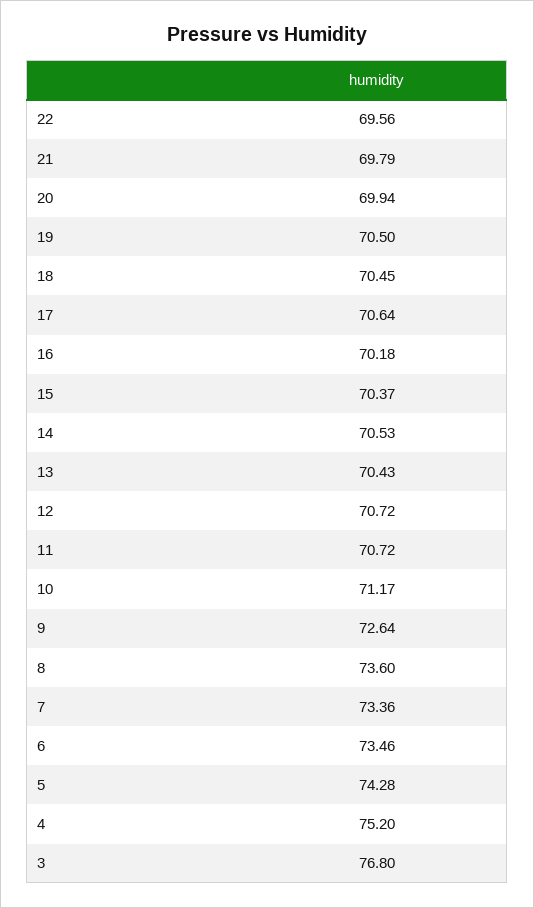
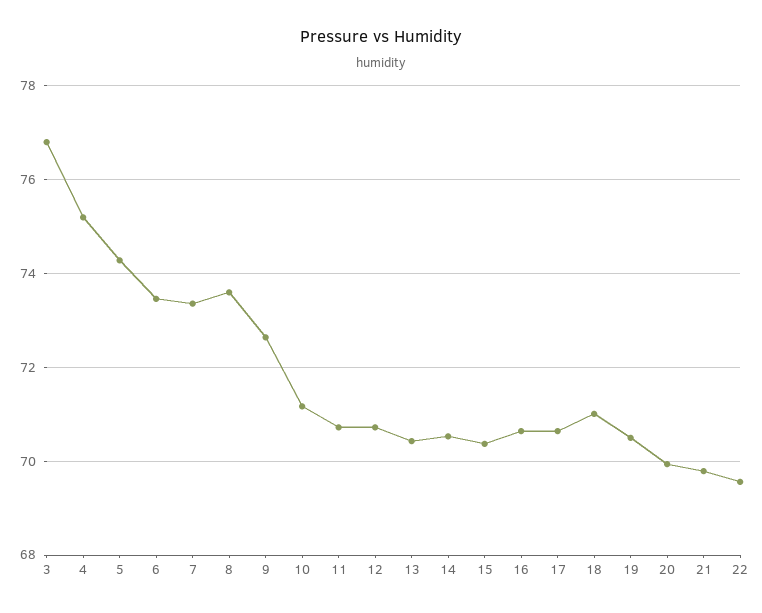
  {
    "22": 69.56,
    "21": 69.79,
    "20": 69.94,
    "19": 70.5,
-   "18": 70.45,
+   "18": 71,
    "17": 70.64,
-   "16": 70.18,
+   "16": 70.6,
    "15": 70.37,
    "14": 70.53,
    "13": 70.43,
    "12": 70.72,
    "11": 70.72,
    "10": 71.17,
    "9": 72.64,
    "8": 73.6,
    "7": 73.36,
    "6": 73.46,
    "5": 74.28,
    "4": 75.2,
    "3": 76.8
  }

